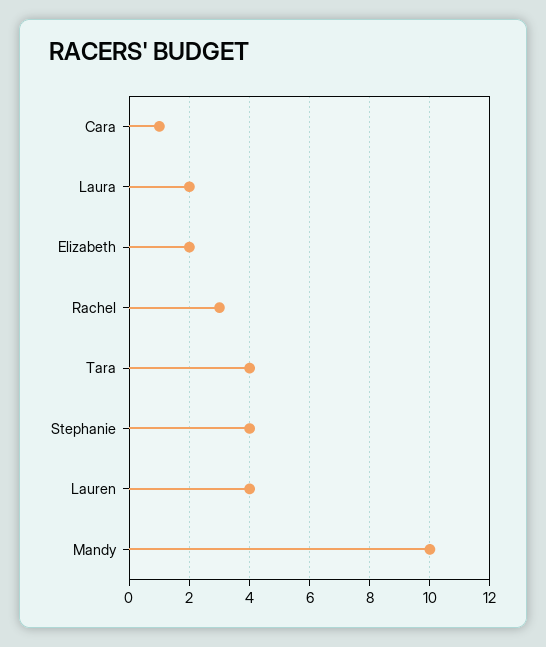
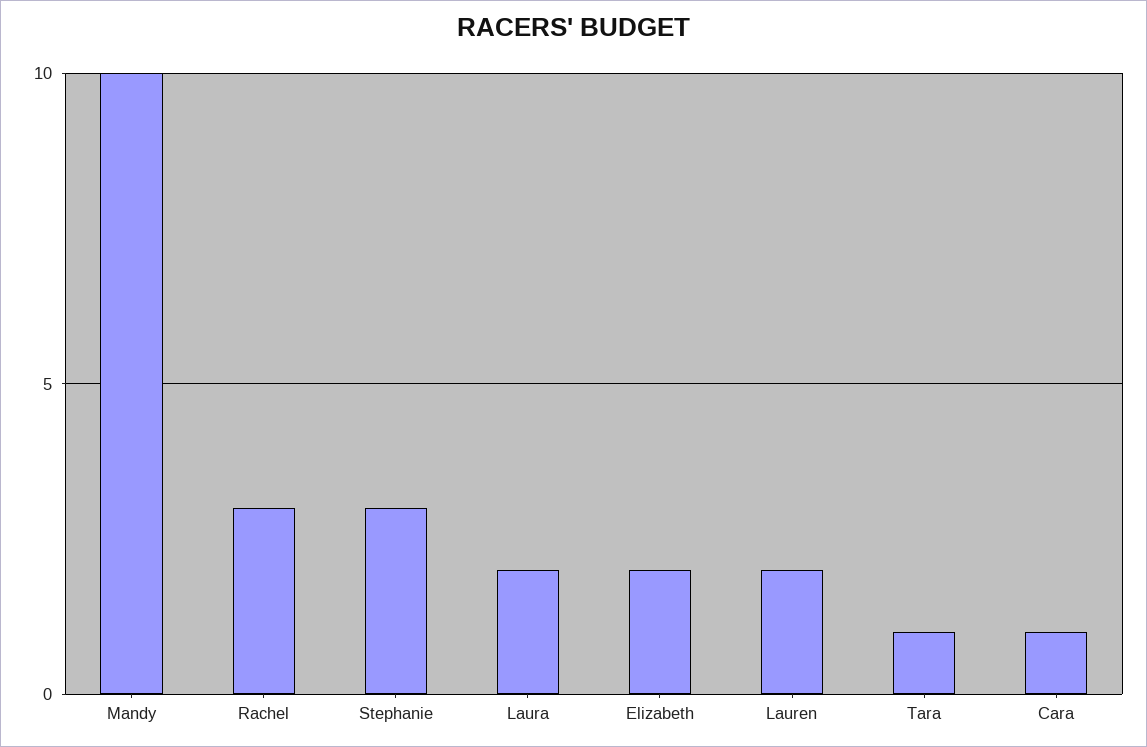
  {
    "Cara": 1,
    "Laura": 2,
    "Elizabeth": 2,
    "Rachel": 3,
-   "Tara": 4,
+   "Tara": 1,
-   "Stephanie": 4,
+   "Stephanie": 3,
-   "Lauren": 4,
+   "Lauren": 2,
    "Mandy": 10
  }

